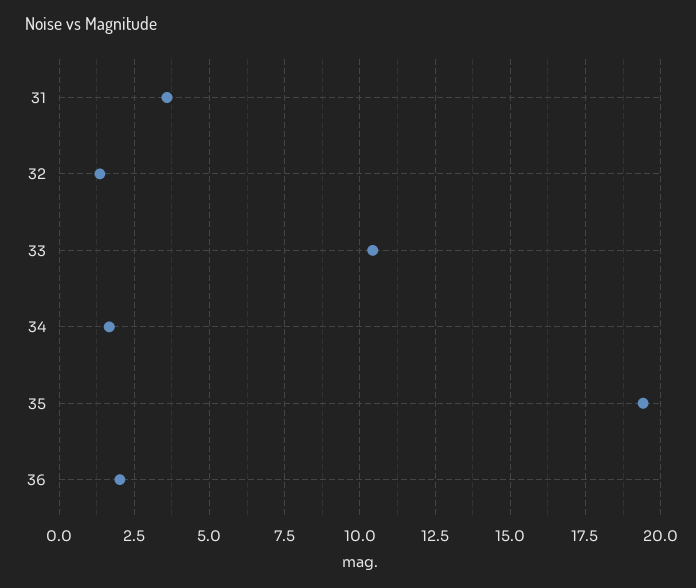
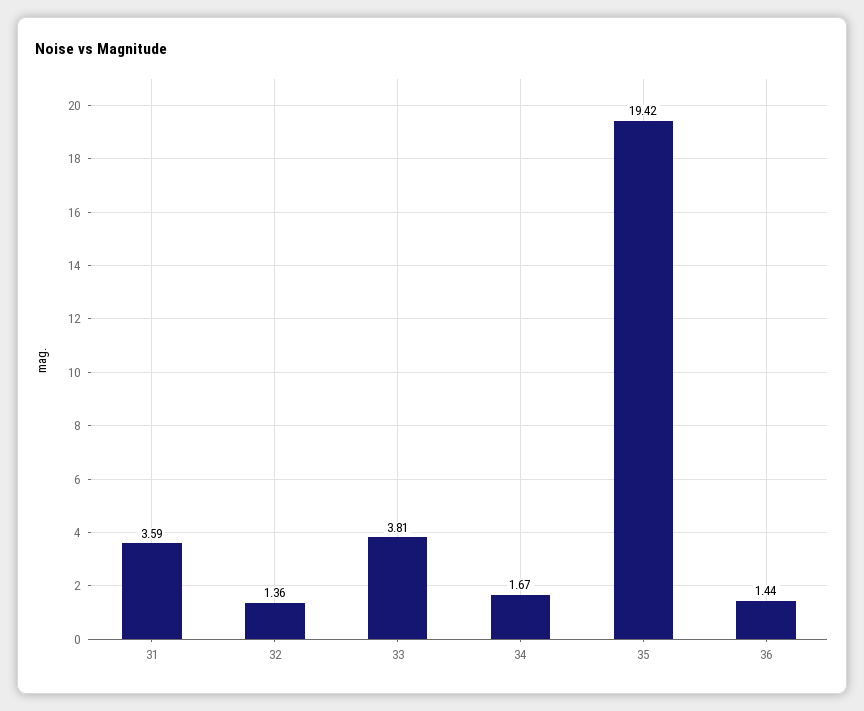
  {
    "31": 3.59,
    "32": 1.36,
-   "33": 10.5,
+   "33": 3.81,
    "34": 1.67,
    "35": 19.42,
-   "36": 2
+   "36": 1.44
  }

